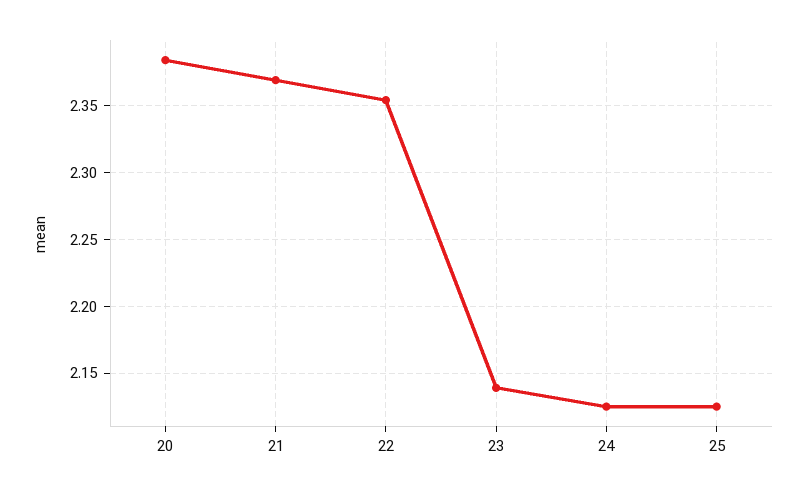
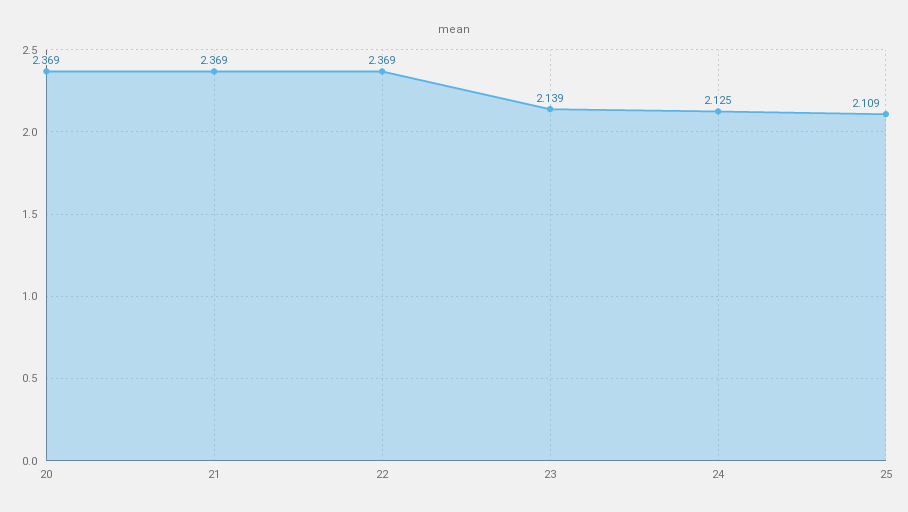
  {
-   "20": 2.385,
+   "20": 2.369,
    "21": 2.369,
-   "22": 2.355,
+   "22": 2.369,
    "23": 2.139,
    "24": 2.125,
-   "25": 2.125
+   "25": 2.109
  }

